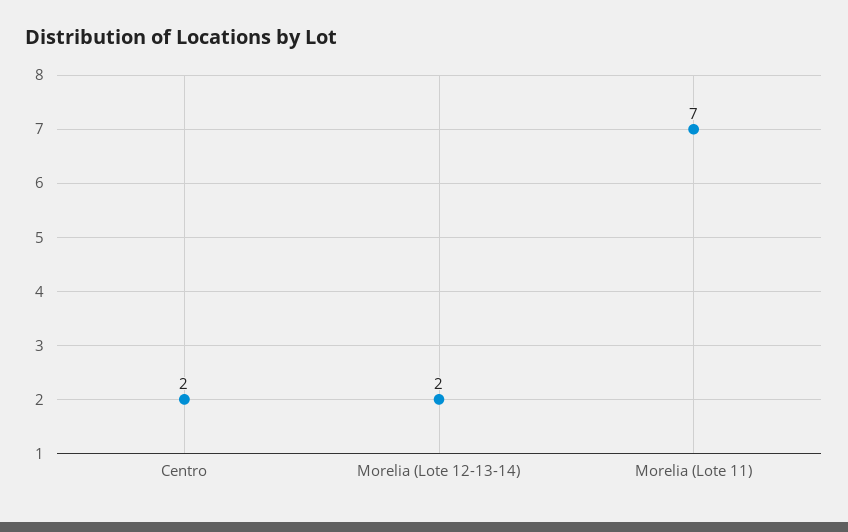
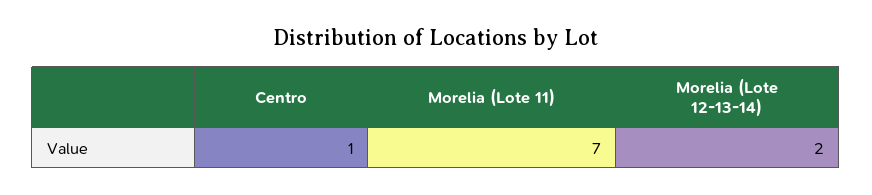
  {
-   "Centro": 2,
+   "Centro": 1,
    "Morelia (Lote 12-13-14)": 2,
    "Morelia (Lote 11)": 7
  }

